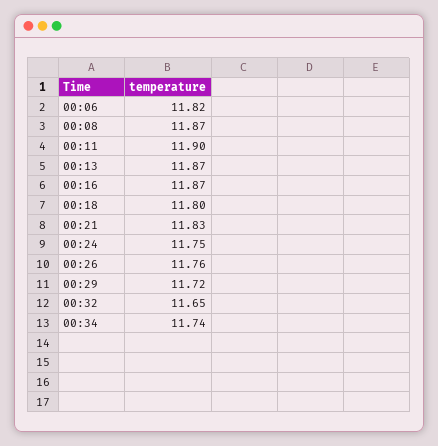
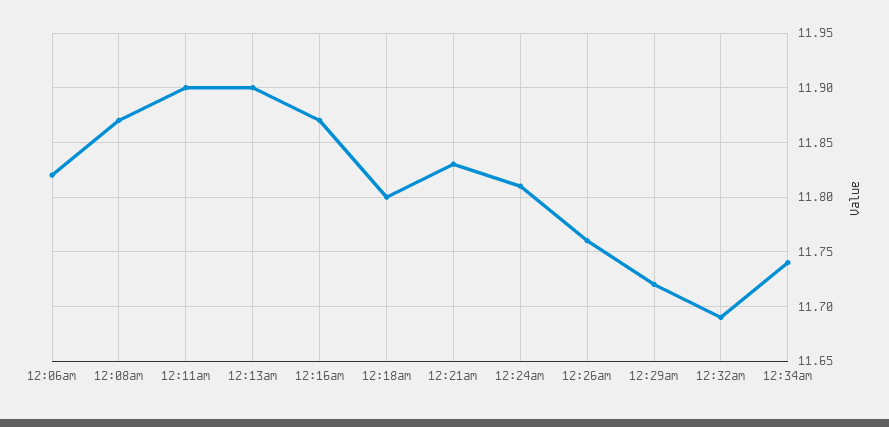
  {
    "00:06": 11.82,
    "00:08": 11.87,
    "00:11": 11.9,
-   "00:13": 11.87,
+   "00:13": 11.9,
    "00:16": 11.87,
    "00:18": 11.8,
    "00:21": 11.83,
-   "00:24": 11.75,
+   "00:24": 11.81,
    "00:26": 11.76,
    "00:29": 11.72,
-   "00:32": 11.65,
+   "00:32": 11.69,
    "00:34": 11.74
  }

